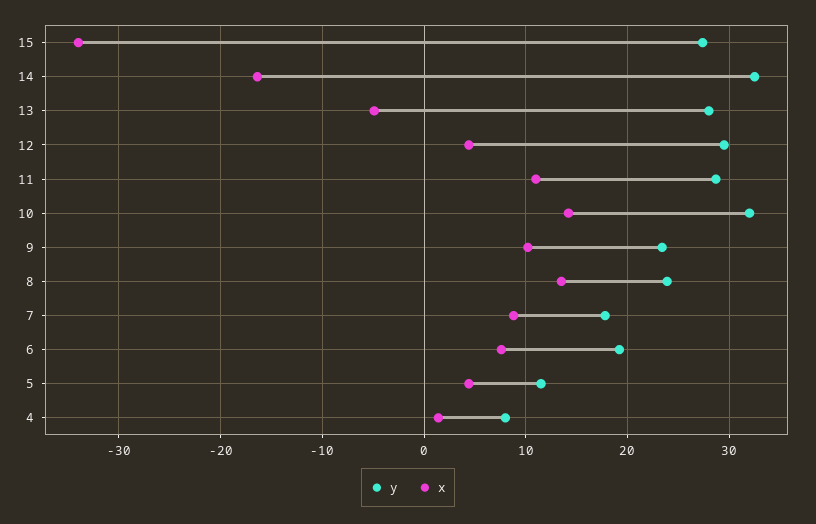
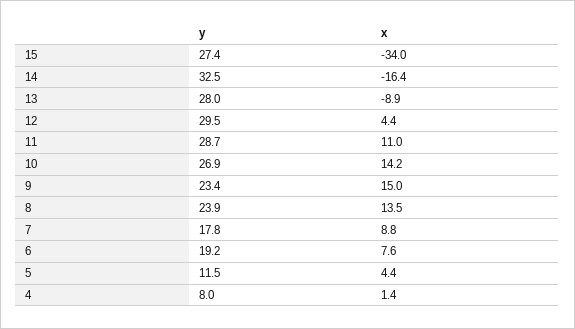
  {
    "y": {
      "15": 27.4,
      "14": 32.5,
      "13": 28,
      "12": 29.5,
      "11": 28.7,
-     "10": 32,
+     "10": 26.9,
      "9": 23.4,
      "8": 23.9,
      "7": 17.8,
      "6": 19.2,
      "5": 11.5,
      "4": 8
    },
    "x": {
      "15": -34,
      "14": -16.4,
-     "13": -5,
+     "13": -8.9,
      "12": 4.4,
      "11": 11,
      "10": 14.2,
-     "9": 10,
+     "9": 15,
      "8": 13.5,
      "7": 8.8,
      "6": 7.6,
      "5": 4.4,
      "4": 1.4
    }
  }

